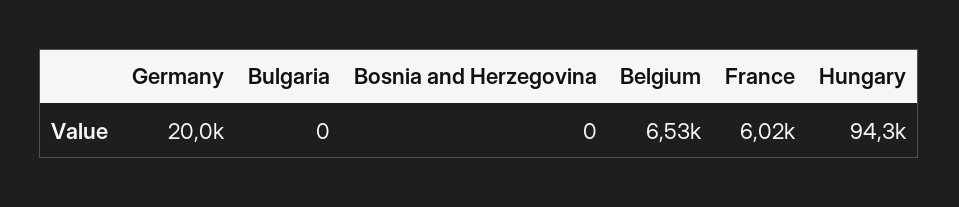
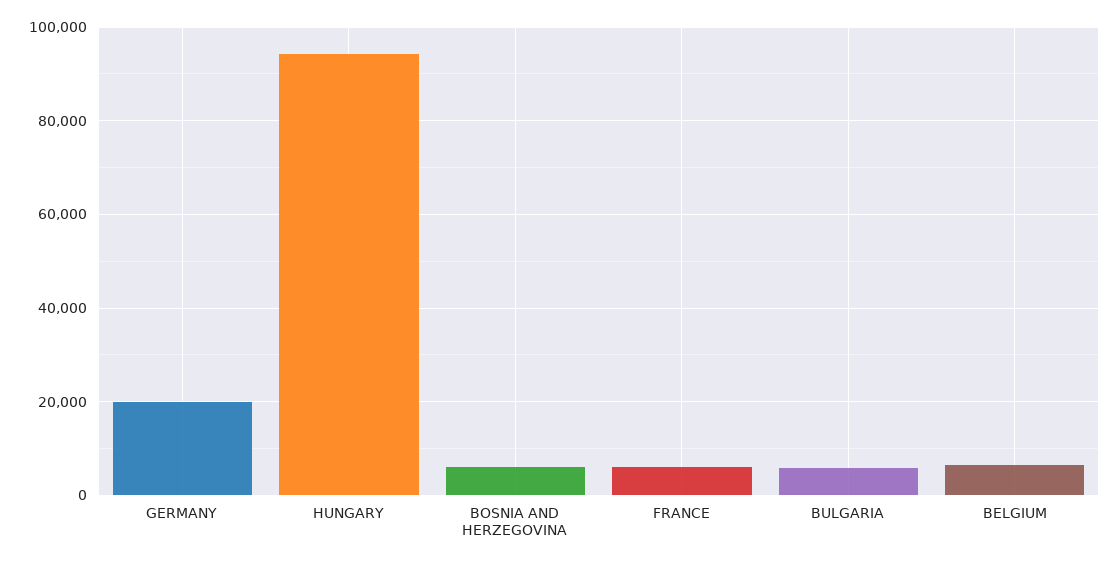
  {
    "Germany": 20000,
-   "Bulgaria": 0,
+   "Bulgaria": 6000,
-   "Bosnia and Herzegovina": 0,
+   "Bosnia and Herzegovina": 6000,
    "Belgium": 6530,
    "France": 6020,
    "Hungary": 94300
  }

